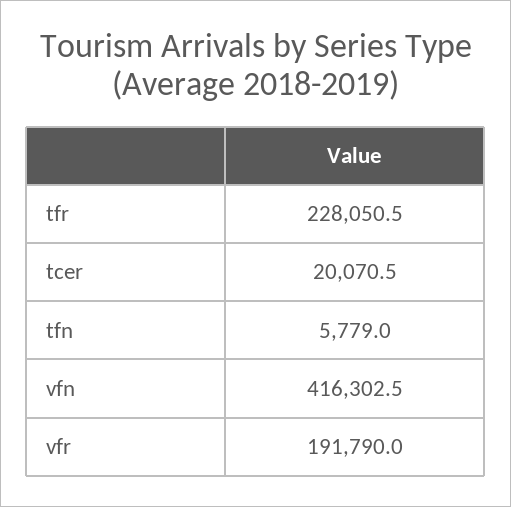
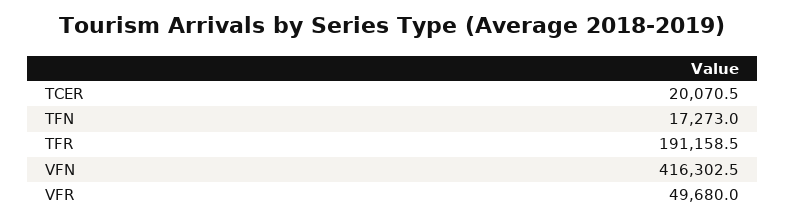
  {
-   "tfr": 228050.5,
+   "tfr": 191158.5,
    "tcer": 20070.5,
-   "tfn": 5779,
+   "tfn": 17273,
    "vfn": 416302.5,
-   "vfr": 191790
+   "vfr": 49680
  }

